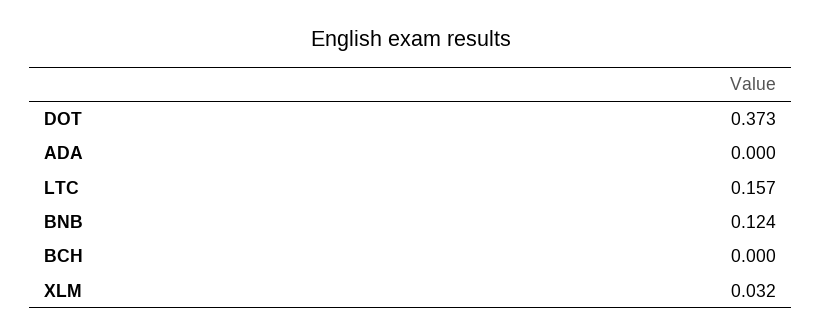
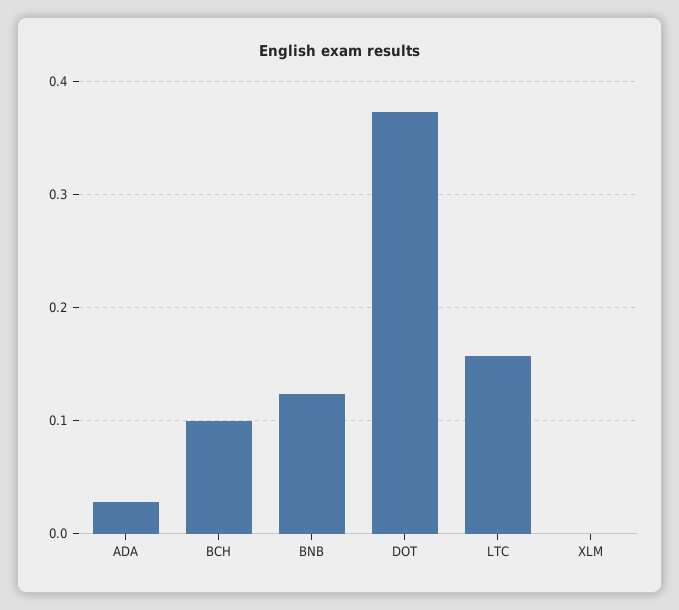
  {
    "DOT": 0.373,
-   "ADA": 0,
+   "ADA": 0.03,
    "LTC": 0.157,
    "BNB": 0.124,
-   "BCH": 0,
+   "BCH": 0.1,
-   "XLM": 0.032
+   "XLM": 0
  }

